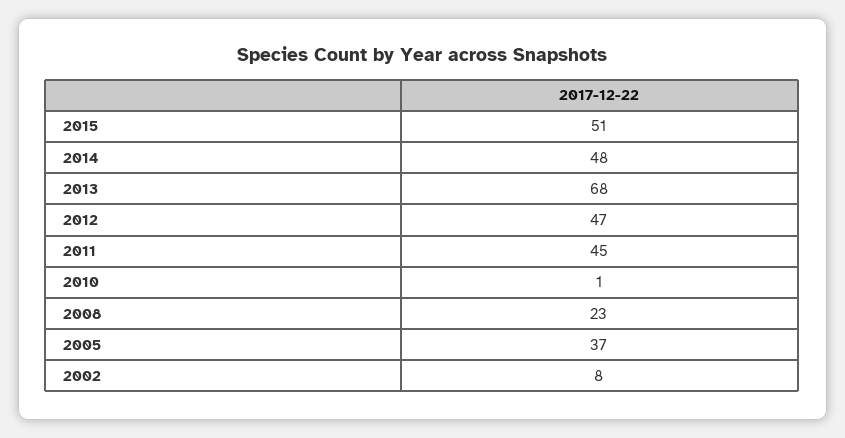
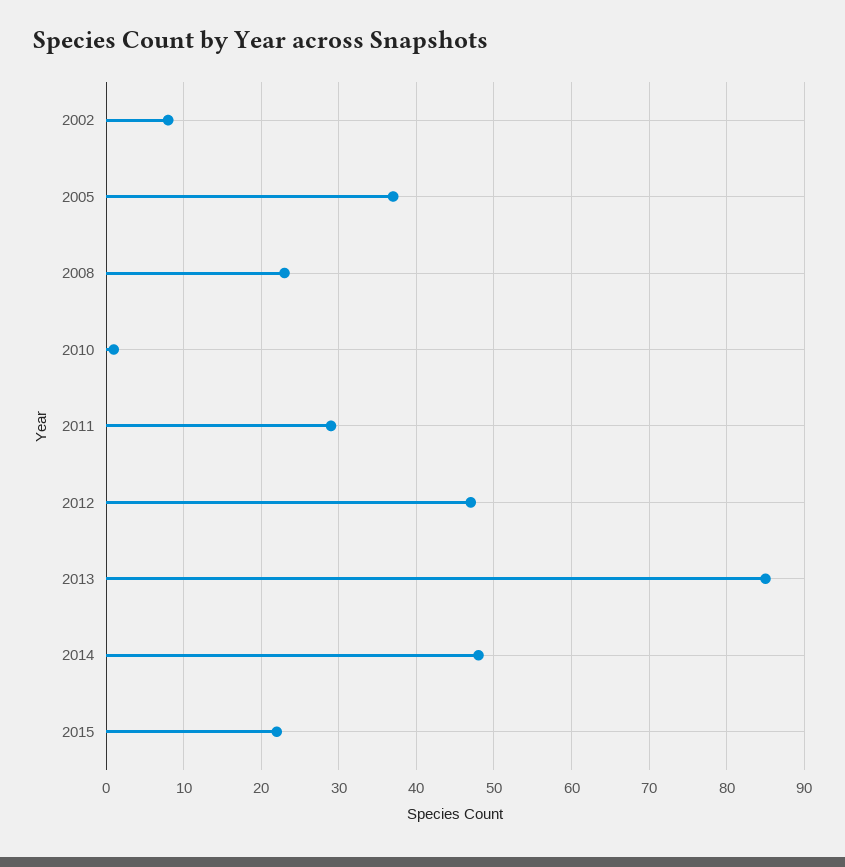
  {
-   "2015": 51,
+   "2015": 22,
    "2014": 48,
-   "2013": 68,
+   "2013": 85,
    "2012": 47,
-   "2011": 45,
+   "2011": 29,
    "2010": 1,
    "2008": 23,
    "2005": 37,
    "2002": 8
  }

